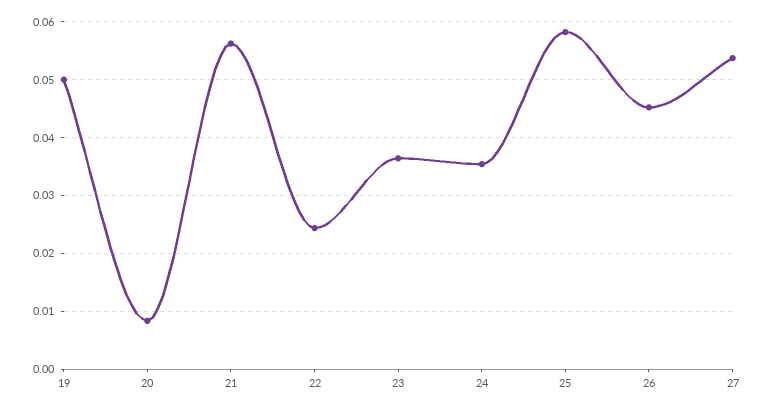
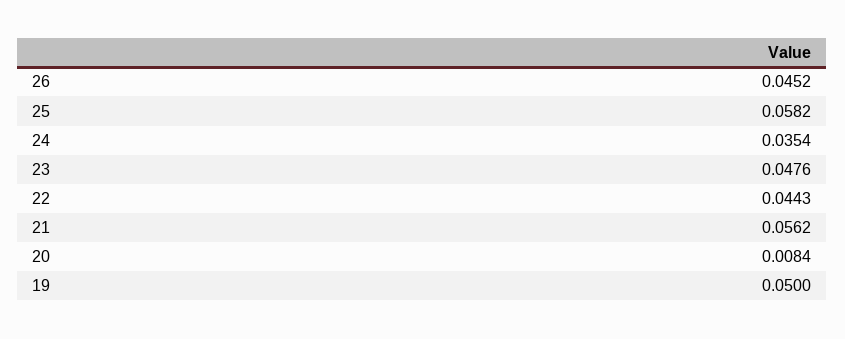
  {
    "19": 0.05,
    "20": 0.0084,
    "21": 0.0562,
-   "22": 0.024,
+   "22": 0.0443,
-   "23": 0.036,
+   "23": 0.0476,
    "24": 0.0354,
    "25": 0.0582,
-   "26": 0.0452,
+   "26": 0.0452
-   "27": 0.054
  }

